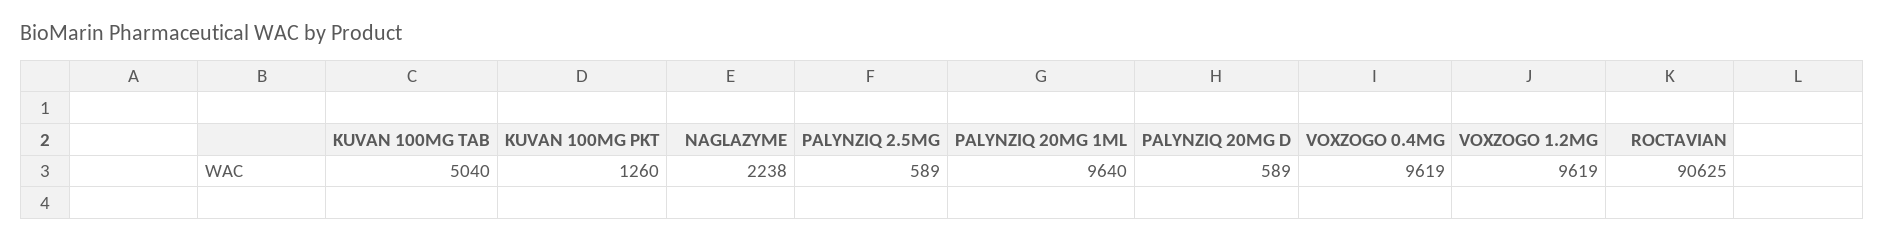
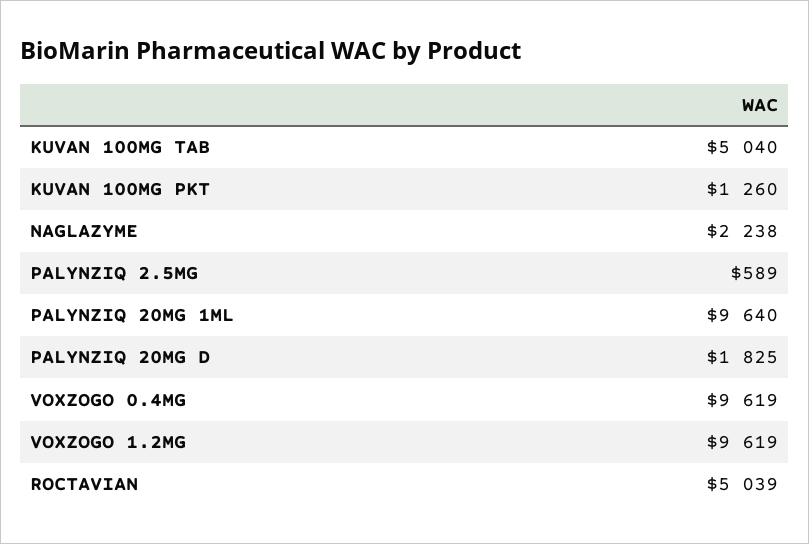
  {
    "KUVAN 100MG TAB": 5040,
    "KUVAN 100MG PKT": 1260,
    "NAGLAZYME": 2238,
    "PALYNZIQ 2.5MG": 589,
    "PALYNZIQ 20MG 1ML": 9640,
-   "PALYNZIQ 20MG D": 589,
+   "PALYNZIQ 20MG D": 1825,
    "VOXZOGO 0.4MG": 9619,
    "VOXZOGO 1.2MG": 9619,
-   "ROCTAVIAN": 90625
+   "ROCTAVIAN": 5039
  }

